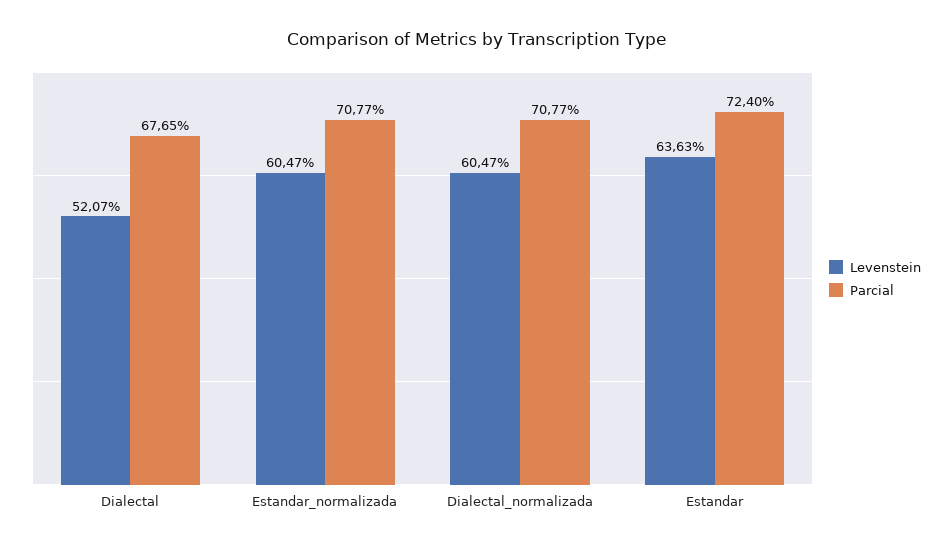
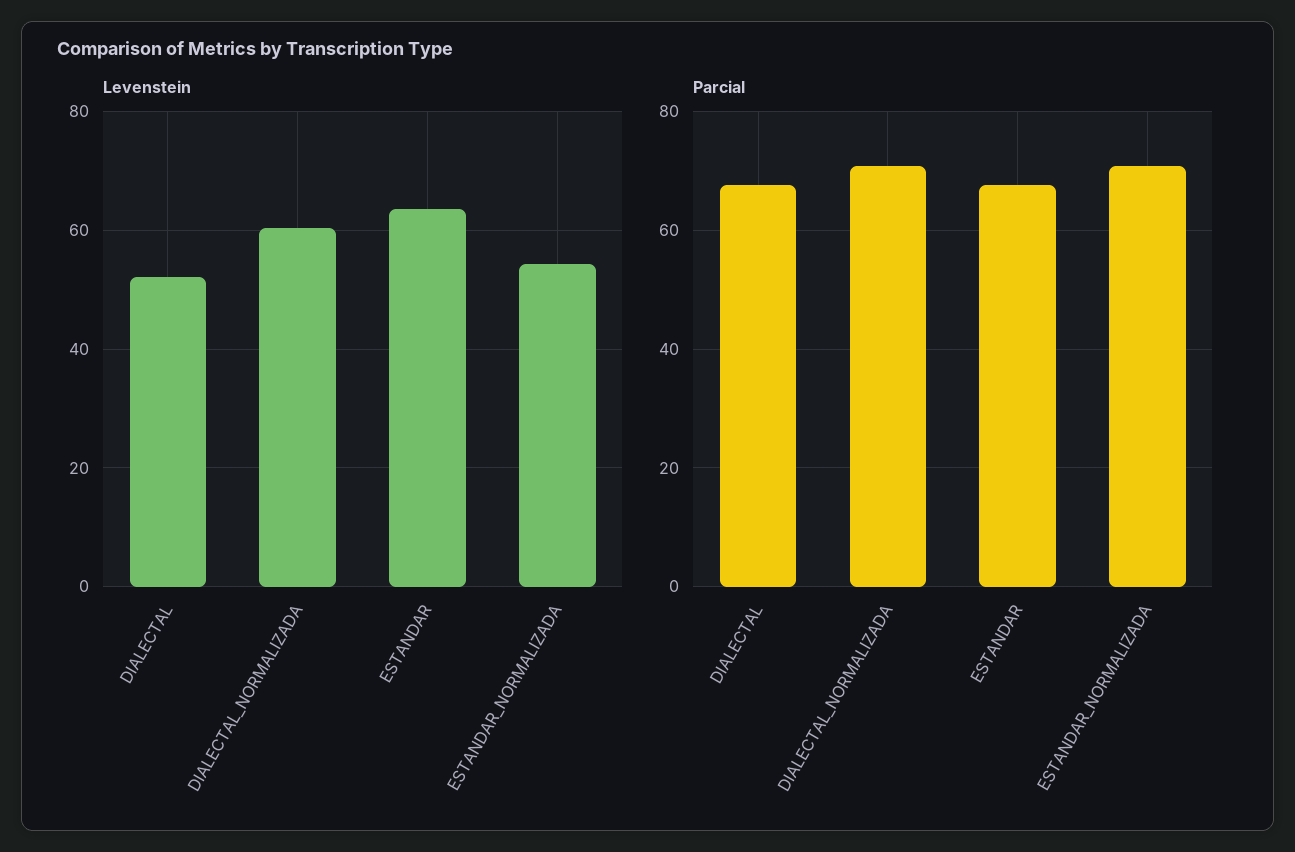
  {
    "Levenstein": {
      "Dialectal": 52.07,
-     "Estandar_normalizada": 60.47,
+     "Estandar_normalizada": 54,
      "Dialectal_normalizada": 60.47,
      "Estandar": 63.63
    },
    "Parcial": {
      "Dialectal": 67.65,
      "Estandar_normalizada": 70.77,
      "Dialectal_normalizada": 70.77,
-     "Estandar": 72.4
+     "Estandar": 68
    }
  }

